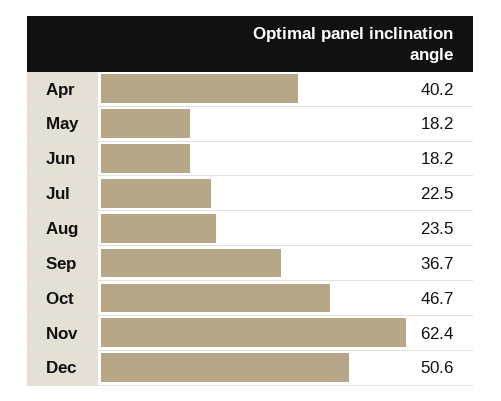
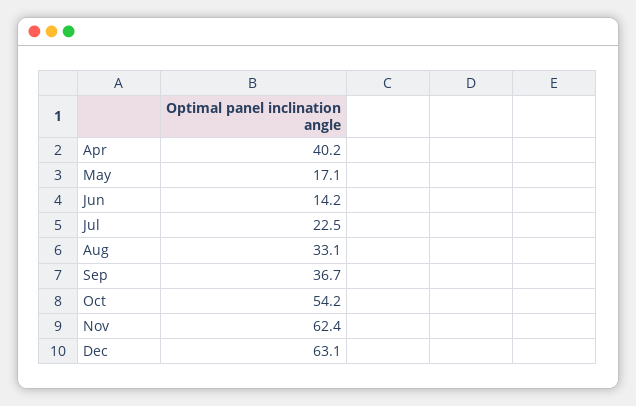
  {
    "Apr": 40.2,
-   "May": 18.2,
+   "May": 17.1,
-   "Jun": 18.2,
+   "Jun": 14.2,
    "Jul": 22.5,
-   "Aug": 23.5,
+   "Aug": 33.1,
    "Sep": 36.7,
-   "Oct": 46.7,
+   "Oct": 54.2,
    "Nov": 62.4,
-   "Dec": 50.6
+   "Dec": 63.1
  }

